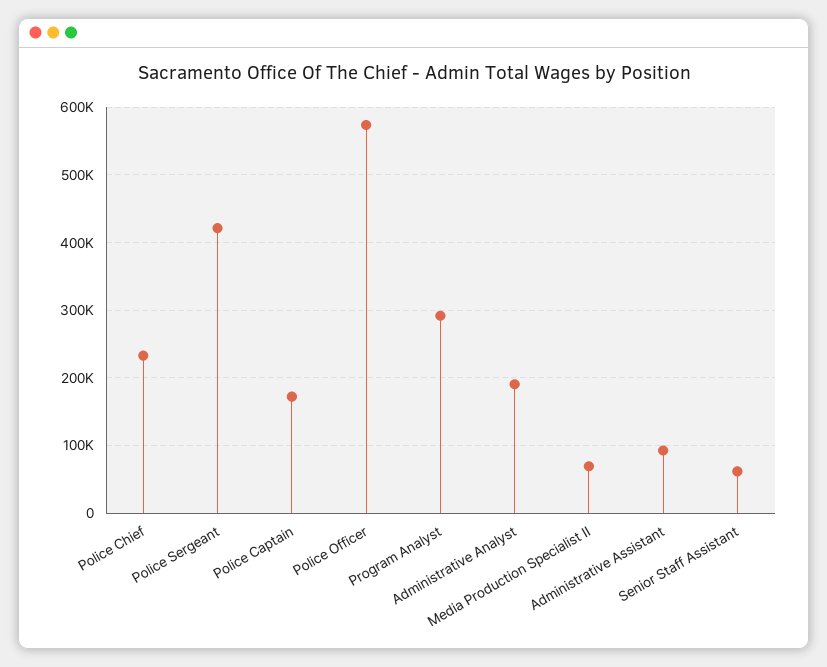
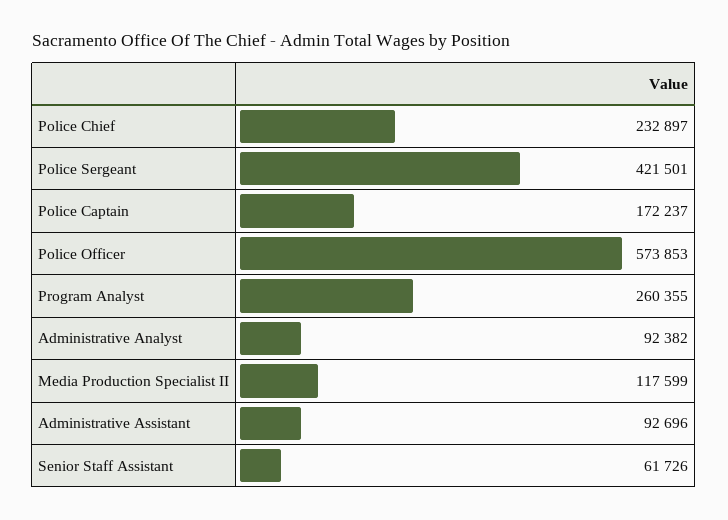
  {
    "Police Chief": 232897,
    "Police Sergeant": 421501,
    "Police Captain": 172237,
    "Police Officer": 573853,
-   "Program Analyst": 290000,
+   "Program Analyst": 260355,
-   "Administrative Analyst": 190000,
+   "Administrative Analyst": 92382,
-   "Media Production Specialist II": 70000,
+   "Media Production Specialist II": 117599,
    "Administrative Assistant": 92696,
    "Senior Staff Assistant": 61726
  }

